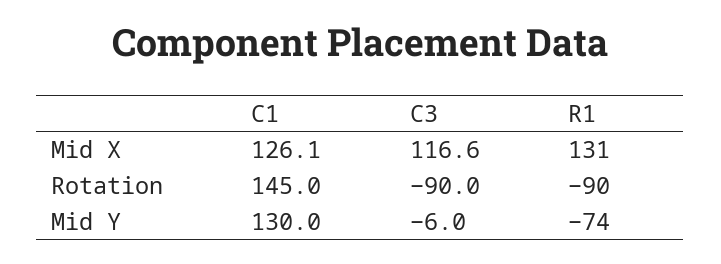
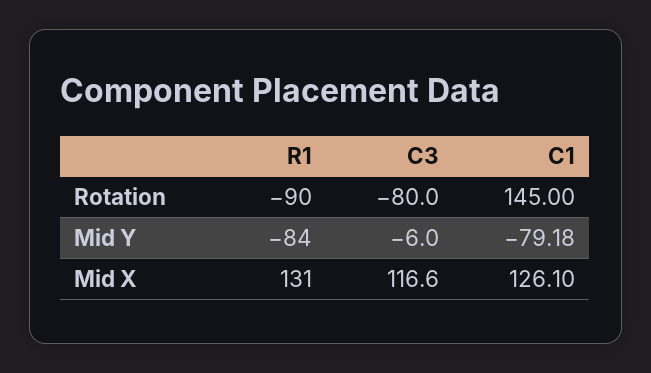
  {
    "C1": {
      "Mid X": 126.1,
      "Rotation": 145,
-     "Mid Y": 130
+     "Mid Y": -79.18
    },
    "C3": {
      "Mid X": 116.6,
-     "Rotation": -90,
+     "Rotation": -80,
      "Mid Y": -6
    },
    "R1": {
      "Mid X": 131,
      "Rotation": -90,
-     "Mid Y": -74
+     "Mid Y": -84
    }
  }

